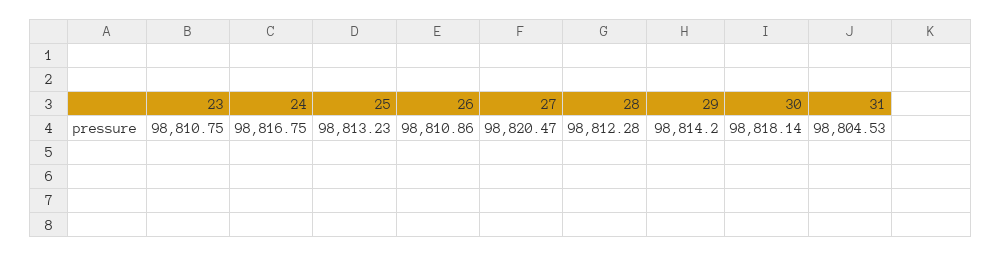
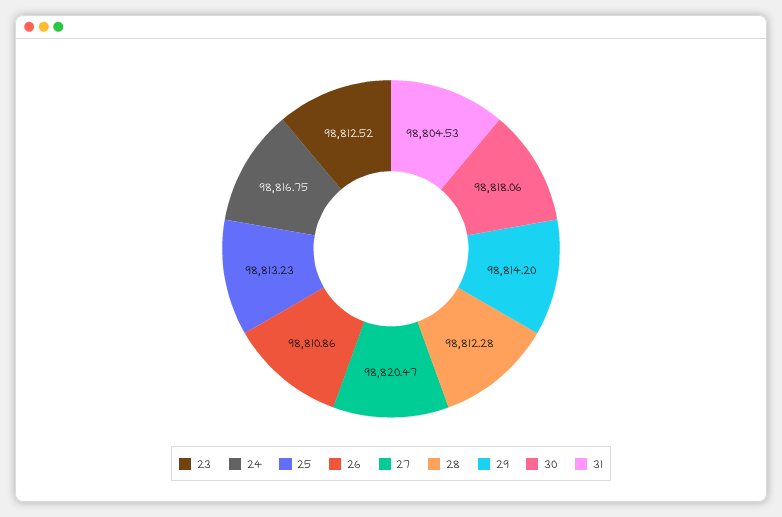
  {
-   "23": 98810.75,
+   "23": 98812.52,
    "24": 98816.75,
    "25": 98813.23,
    "26": 98810.86,
    "27": 98820.47,
    "28": 98812.28,
    "29": 98814.2,
-   "30": 98818.14,
+   "30": 98818.06,
    "31": 98804.53
  }

